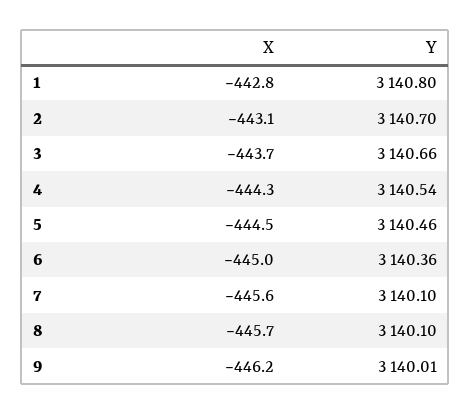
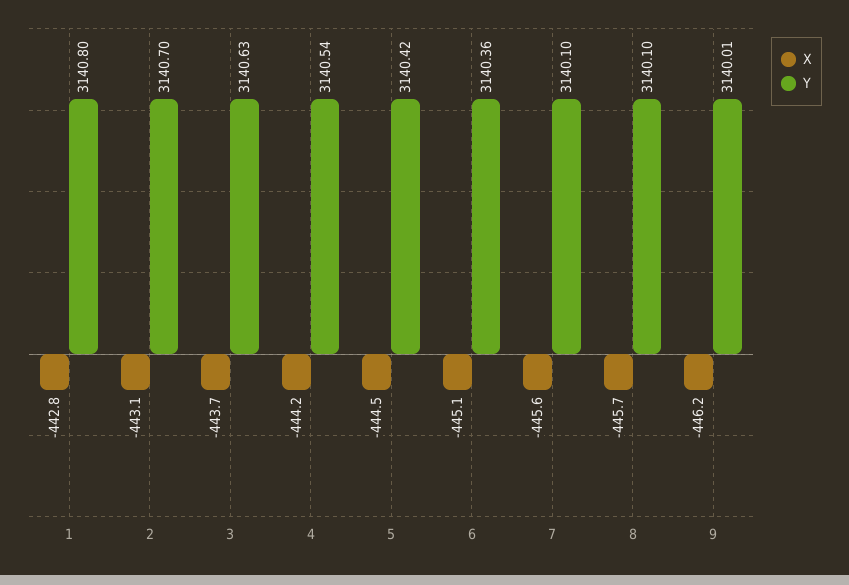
  {
    "X": {
      "1": -442.8,
      "2": -443.1,
      "3": -443.7,
-     "4": -444.3,
+     "4": -444.2,
      "5": -444.5,
-     "6": -445,
+     "6": -445.1,
      "7": -445.6,
      "8": -445.7,
      "9": -446.2
    },
    "Y": {
      "1": 3140.8,
      "2": 3140.7,
-     "3": 3140.66,
+     "3": 3140.63,
      "4": 3140.54,
-     "5": 3140.46,
+     "5": 3140.42,
      "6": 3140.36,
      "7": 3140.1,
      "8": 3140.1,
      "9": 3140.01
    }
  }

